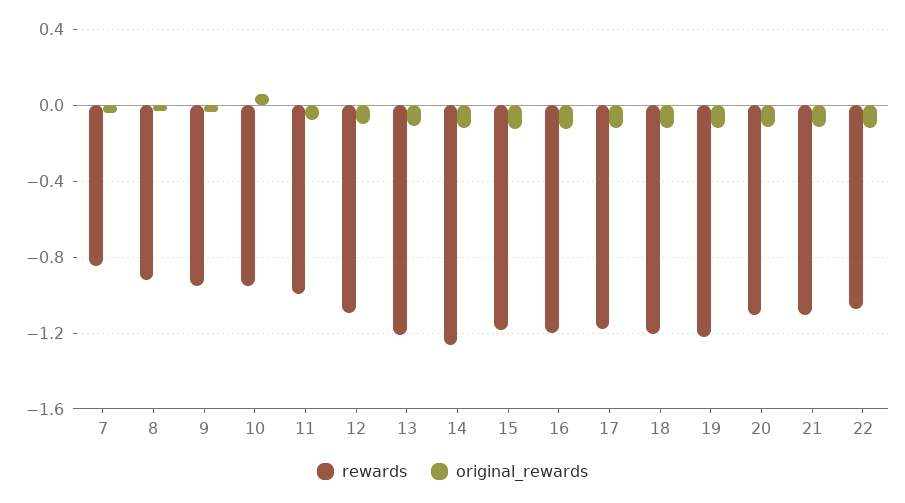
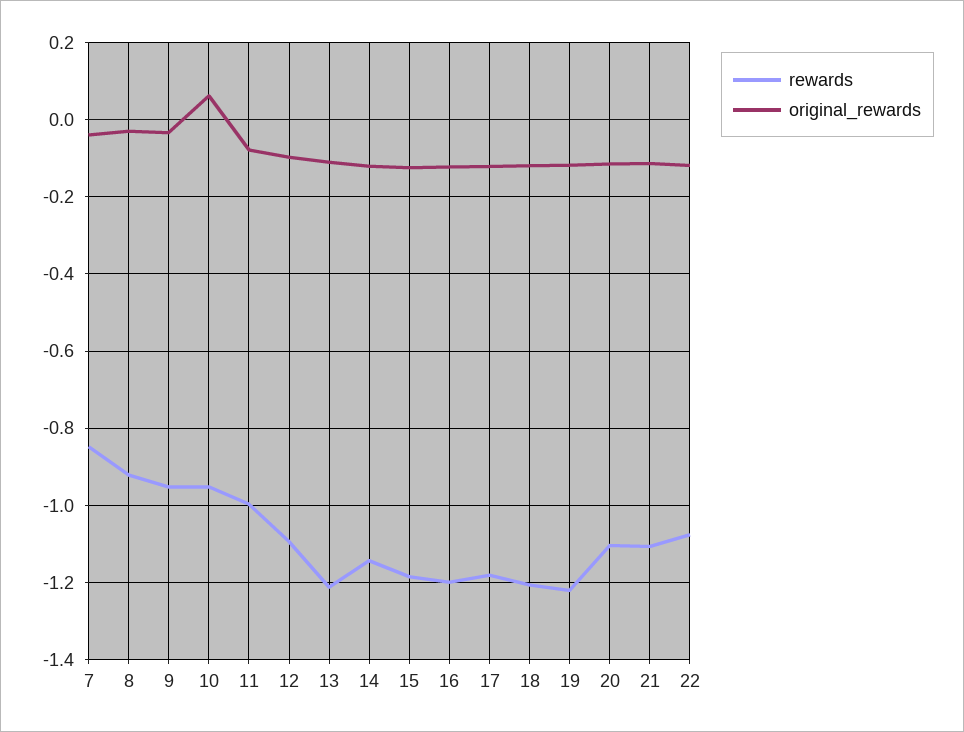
  {
    "rewards": {
      "7": -0.84,
      "8": -0.92,
      "9": -0.96,
      "10": -0.96,
      "11": -1,
      "12": -1.1,
      "13": -1.22,
-     "14": -1.25,
+     "14": -1.14,
      "15": -1.18,
      "16": -1.2,
      "17": -1.18,
      "18": -1.2,
      "19": -1.22,
      "20": -1.1,
      "21": -1.1,
      "22": -1.08
    },
    "original_rewards": {
      "7": -0.04,
      "8": -0.02,
      "9": -0.04,
      "10": 0.06,
      "11": -0.08,
      "12": -0.1,
      "13": -0.12,
      "14": -0.12,
      "15": -0.12,
      "16": -0.12,
      "17": -0.12,
      "18": -0.12,
      "19": -0.12,
      "20": -0.12,
      "21": -0.12,
      "22": -0.12
    }
  }

